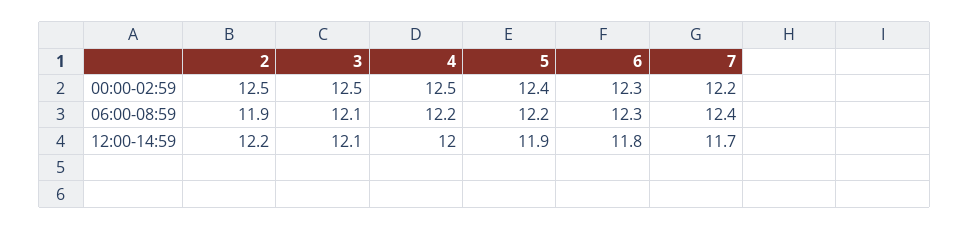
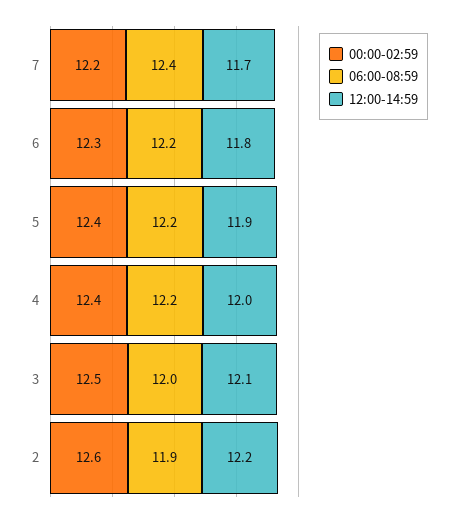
  {
    "00:00-02:59": {
-     "2": 12.5,
+     "2": 12.6,
      "3": 12.5,
-     "4": 12.5,
+     "4": 12.4,
      "5": 12.4,
      "6": 12.3,
      "7": 12.2
    },
    "06:00-08:59": {
      "2": 11.9,
-     "3": 12.1,
+     "3": 12,
      "4": 12.2,
      "5": 12.2,
-     "6": 12.3,
+     "6": 12.2,
      "7": 12.4
    },
    "12:00-14:59": {
      "2": 12.2,
      "3": 12.1,
      "4": 12,
      "5": 11.9,
      "6": 11.8,
      "7": 11.7
    }
  }

